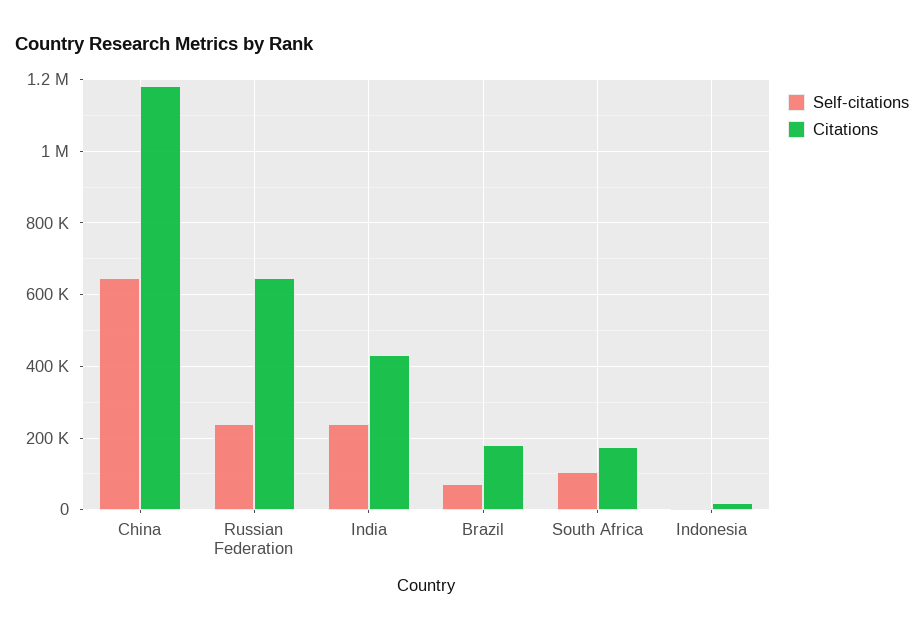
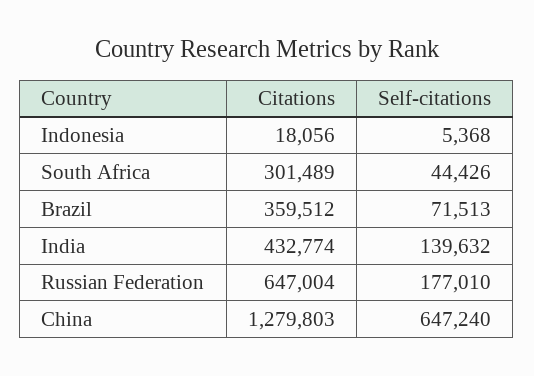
  {
    "Self-citations": {
      "China": 647240,
-     "Russian Federation": 240000,
+     "Russian Federation": 177010,
-     "India": 240000,
+     "India": 139632,
      "Brazil": 71513,
-     "South Africa": 100000,
+     "South Africa": 44426,
      "Indonesia": 5368
    },
    "Citations": {
-     "China": 1180000,
+     "China": 1279803,
      "Russian Federation": 647004,
      "India": 432774,
-     "Brazil": 180000,
+     "Brazil": 359512,
-     "South Africa": 180000,
+     "South Africa": 301489,
      "Indonesia": 18056
    }
  }

